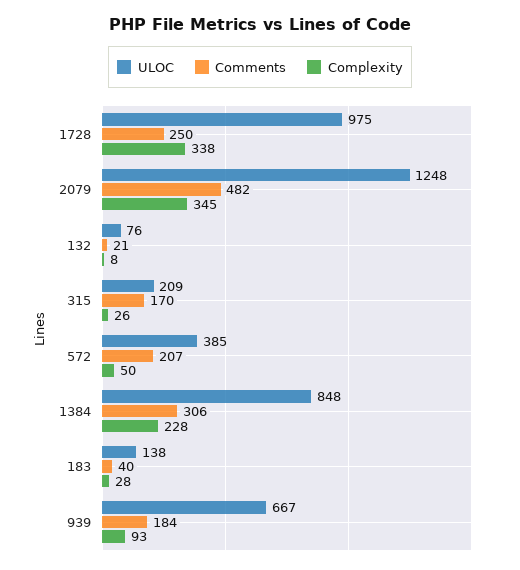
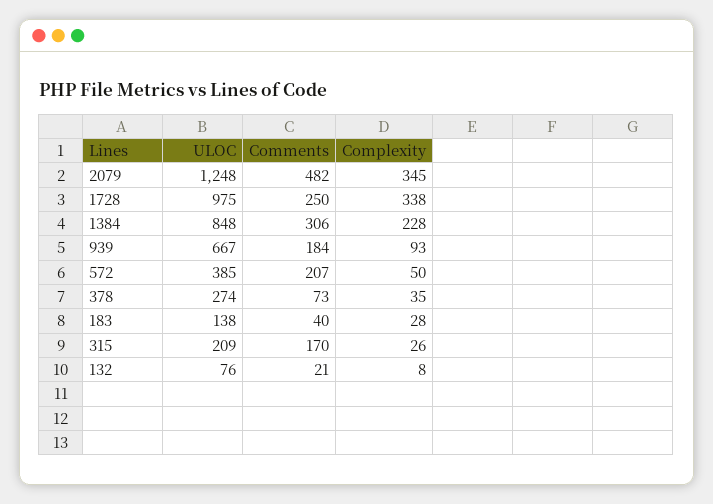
  {
    "ULOC": {
      "1728": 975,
      "2079": 1248,
      "132": 76,
      "315": 209,
      "572": 385,
      "1384": 848,
      "183": 138,
-     "939": 667
+     "939": 667,
+     "378": 274
    },
    "Comments": {
      "1728": 250,
      "2079": 482,
      "132": 21,
      "315": 170,
      "572": 207,
      "1384": 306,
      "183": 40,
-     "939": 184
+     "939": 184,
+     "378": 73
    },
    "Complexity": {
      "1728": 338,
      "2079": 345,
      "132": 8,
      "315": 26,
      "572": 50,
      "1384": 228,
      "183": 28,
-     "939": 93
+     "939": 93,
+     "378": 35
    }
  }

